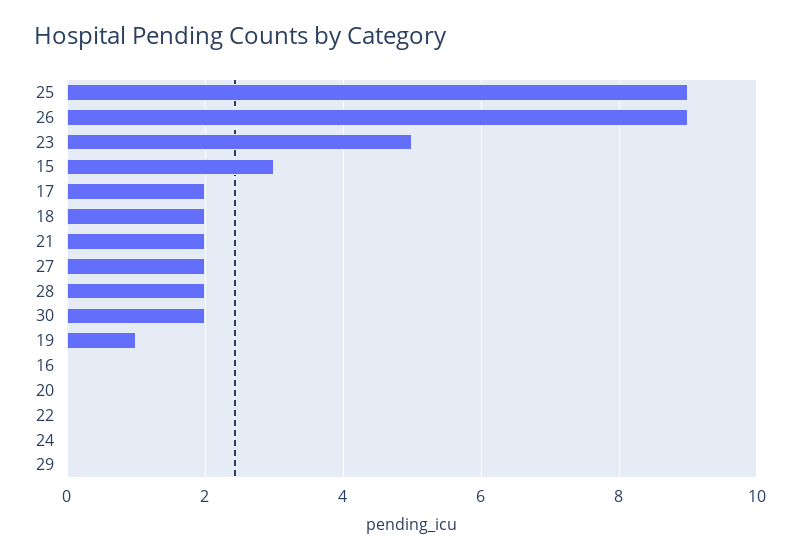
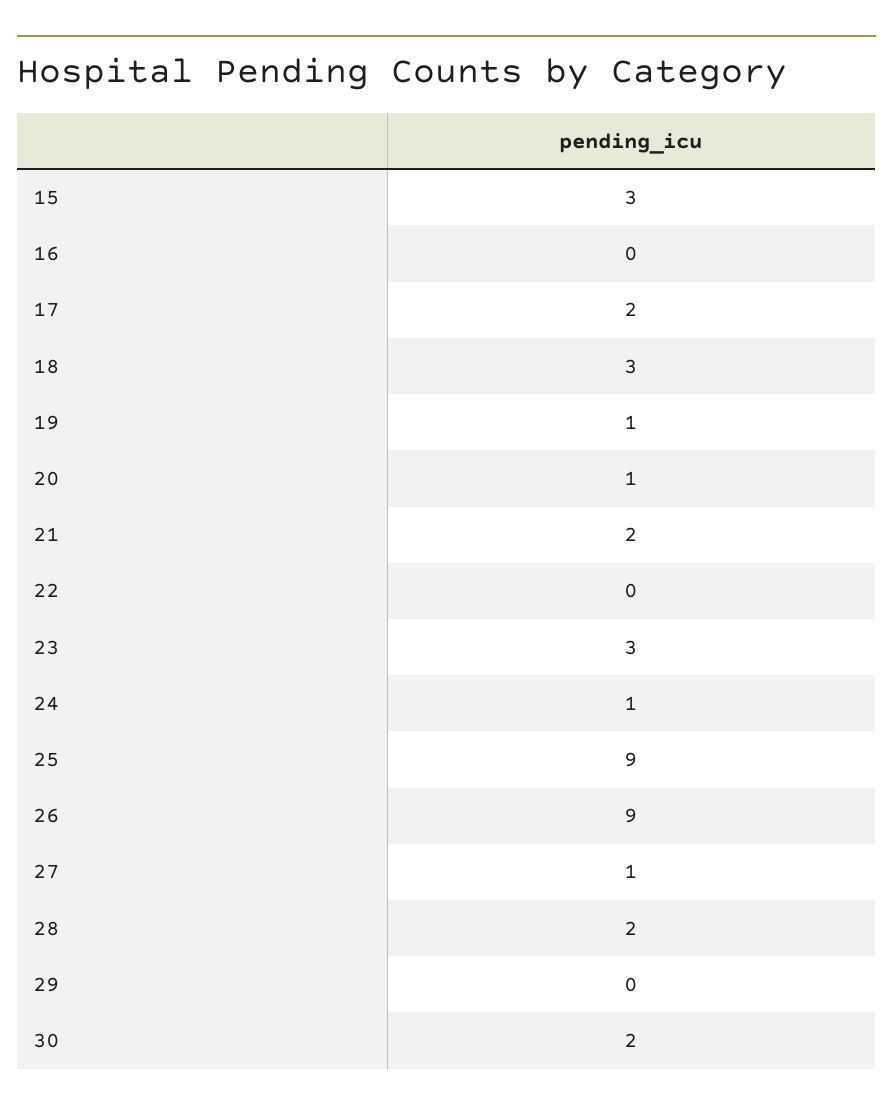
  {
    "25": 9,
    "26": 9,
-   "23": 5,
+   "23": 3,
    "15": 3,
    "17": 2,
-   "18": 2,
+   "18": 3,
    "21": 2,
-   "27": 2,
+   "27": 1,
    "28": 2,
    "30": 2,
    "19": 1,
    "16": 0,
-   "20": 0,
+   "20": 1,
    "22": 0,
-   "24": 0,
+   "24": 1,
    "29": 0
  }

